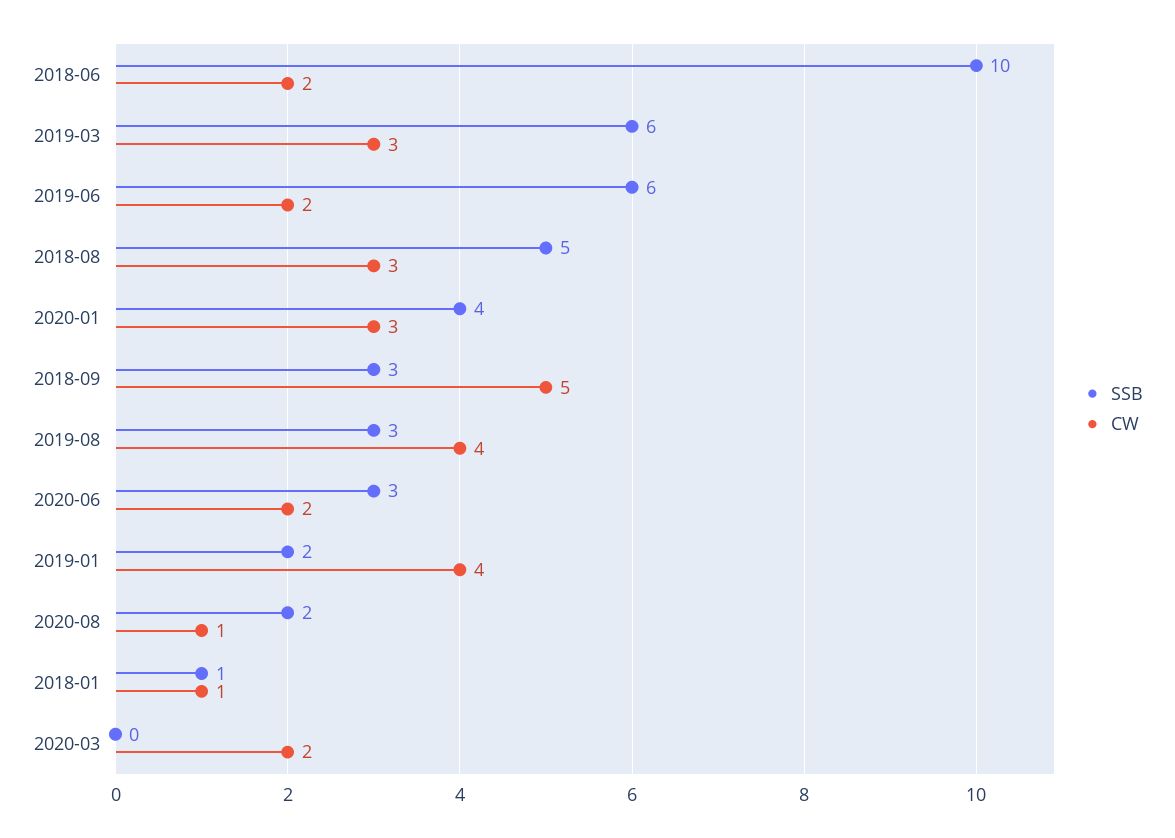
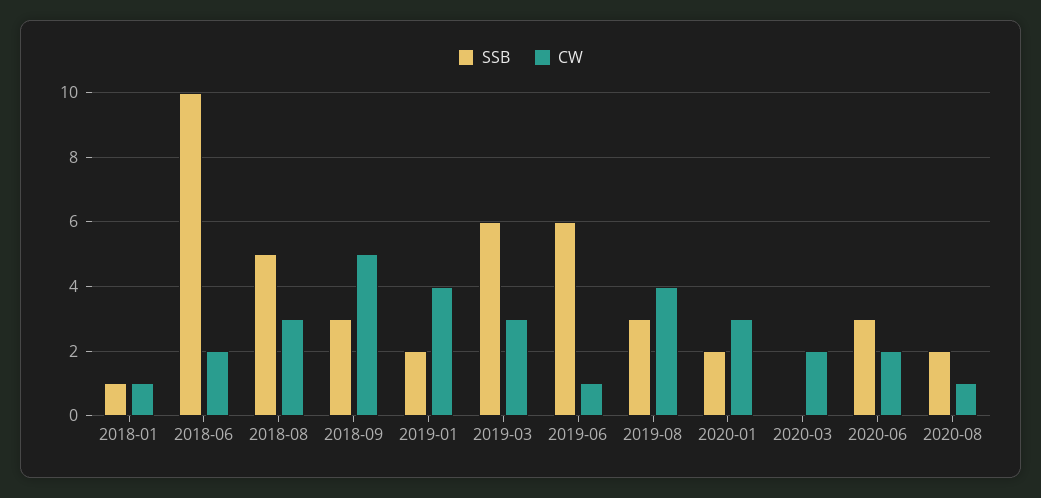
  {
    "SSB": {
      "2018-06": 10,
      "2019-03": 6,
      "2019-06": 6,
      "2018-08": 5,
-     "2020-01": 4,
+     "2020-01": 2,
      "2018-09": 3,
      "2019-08": 3,
      "2020-06": 3,
      "2019-01": 2,
      "2020-08": 2,
      "2018-01": 1,
      "2020-03": 0
    },
    "CW": {
      "2018-06": 2,
      "2019-03": 3,
-     "2019-06": 2,
+     "2019-06": 1,
      "2018-08": 3,
      "2020-01": 3,
      "2018-09": 5,
      "2019-08": 4,
      "2020-06": 2,
      "2019-01": 4,
      "2020-08": 1,
      "2018-01": 1,
      "2020-03": 2
    }
  }

